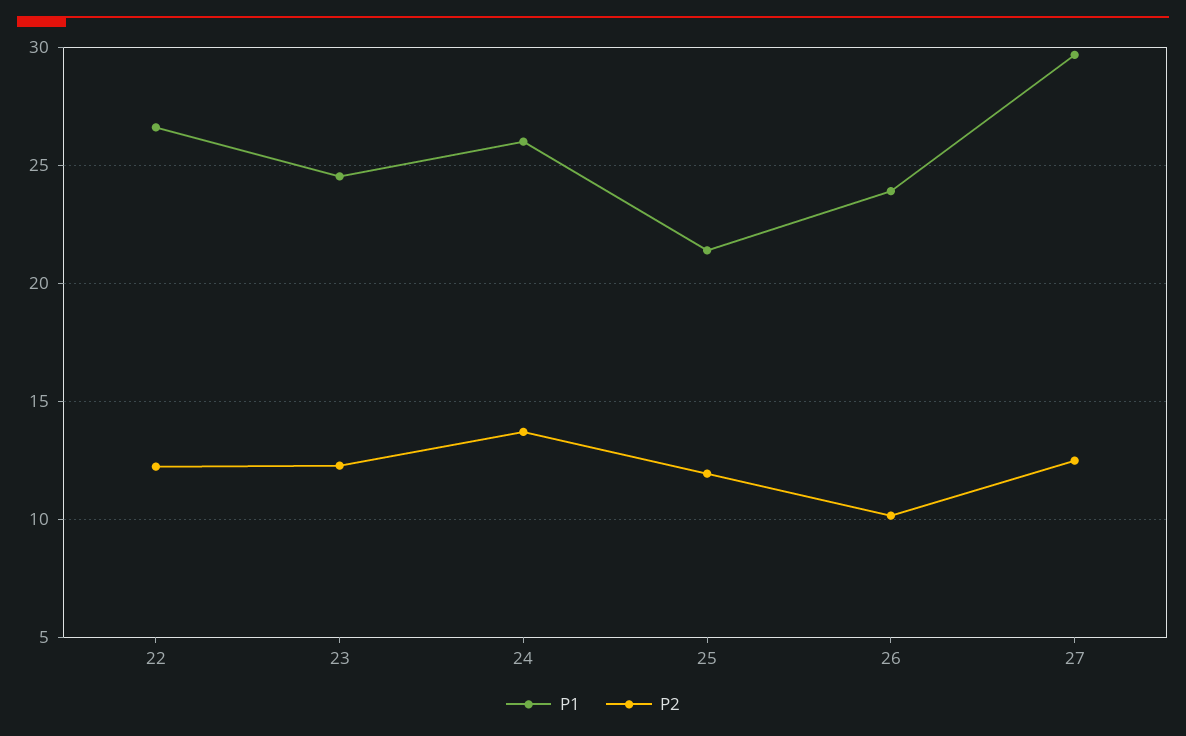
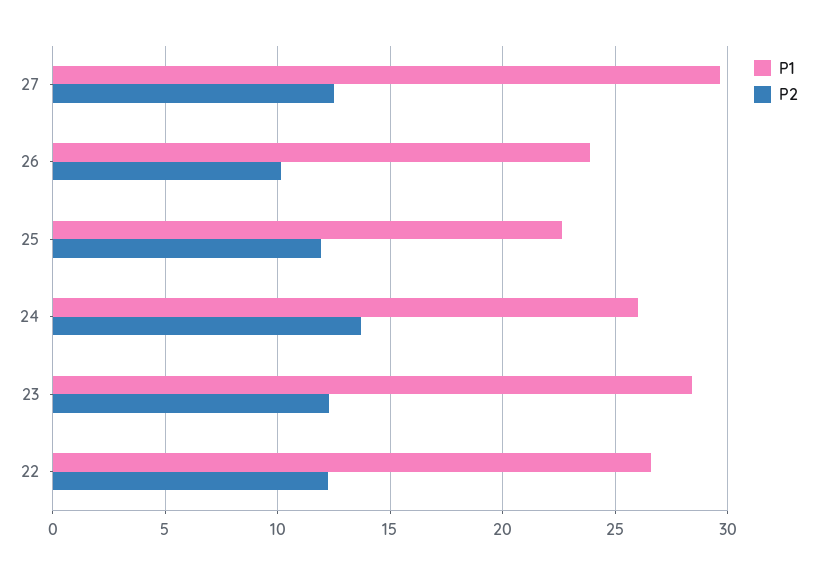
  {
    "P1": {
      "22": 26.5,
-     "23": 24.5,
+     "23": 28.5,
      "24": 26,
-     "25": 21.5,
+     "25": 22.5,
      "26": 24,
      "27": 29.5
    },
    "P2": {
      "22": 12,
      "23": 12.5,
      "24": 13.5,
      "25": 12,
      "26": 10,
      "27": 12.5
    }
  }

